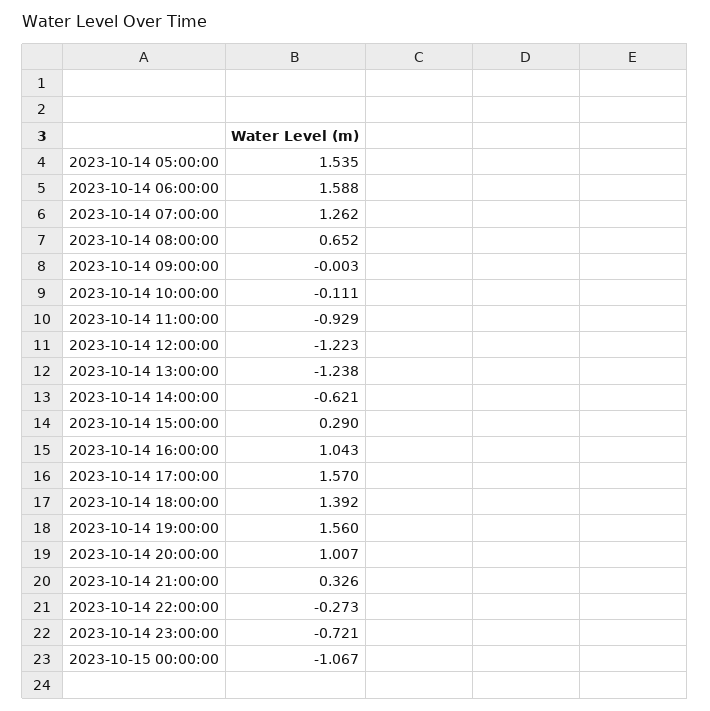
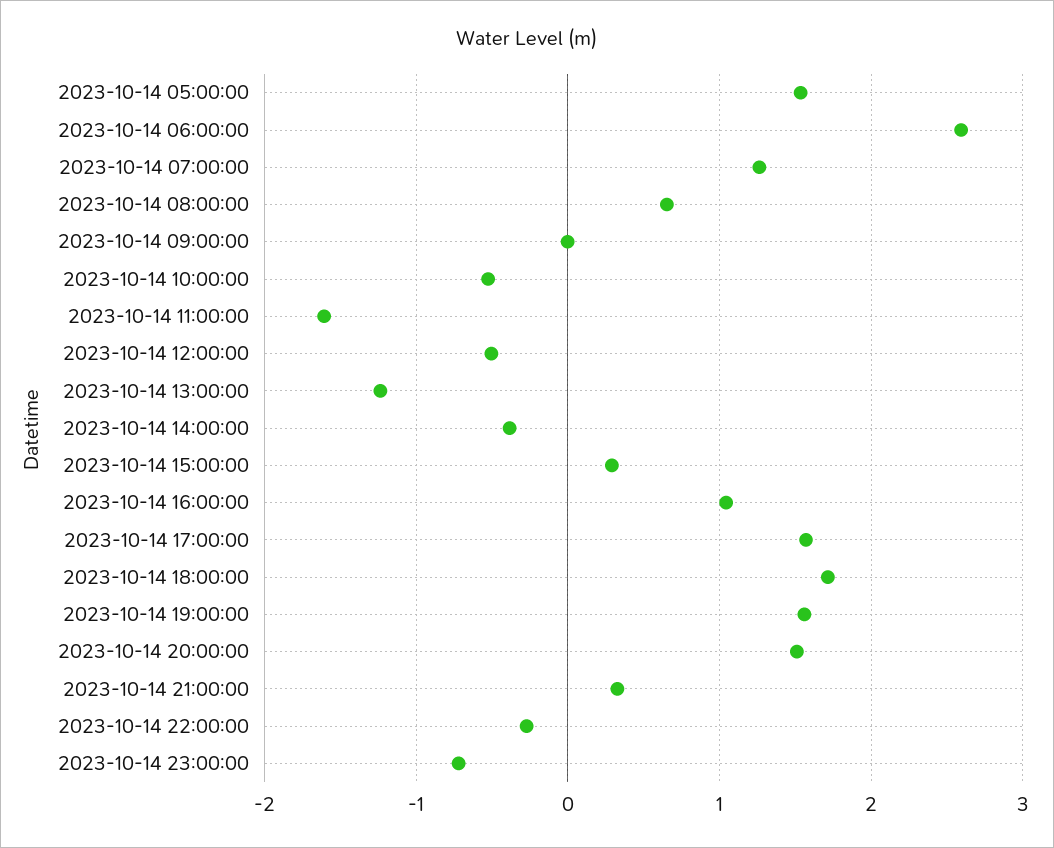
  {
    "2023-10-14 05:00:00": 1.535,
-   "2023-10-14 06:00:00": 1.588,
+   "2023-10-14 06:00:00": 2.6,
    "2023-10-14 07:00:00": 1.262,
    "2023-10-14 08:00:00": 0.652,
    "2023-10-14 09:00:00": -0.003,
-   "2023-10-14 10:00:00": -0.111,
+   "2023-10-14 10:00:00": -0.5,
-   "2023-10-14 11:00:00": -0.929,
+   "2023-10-14 11:00:00": -1.6,
-   "2023-10-14 12:00:00": -1.223,
+   "2023-10-14 12:00:00": -0.5,
    "2023-10-14 13:00:00": -1.238,
-   "2023-10-14 14:00:00": -0.621,
+   "2023-10-14 14:00:00": -0.4,
    "2023-10-14 15:00:00": 0.29,
    "2023-10-14 16:00:00": 1.043,
    "2023-10-14 17:00:00": 1.57,
-   "2023-10-14 18:00:00": 1.392,
+   "2023-10-14 18:00:00": 1.7,
    "2023-10-14 19:00:00": 1.56,
-   "2023-10-14 20:00:00": 1.007,
+   "2023-10-14 20:00:00": 1.5,
    "2023-10-14 21:00:00": 0.326,
    "2023-10-14 22:00:00": -0.273,
-   "2023-10-14 23:00:00": -0.721,
+   "2023-10-14 23:00:00": -0.721
-   "2023-10-15 00:00:00": -1.067
  }

